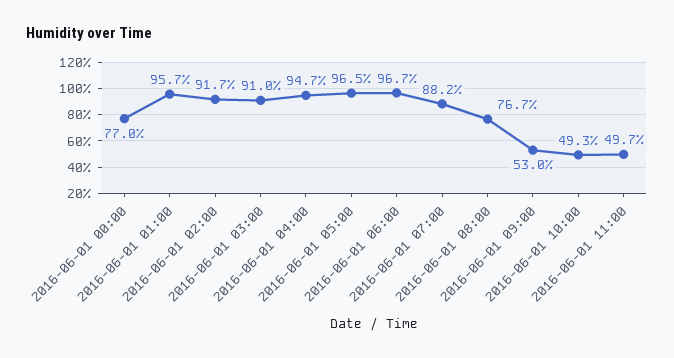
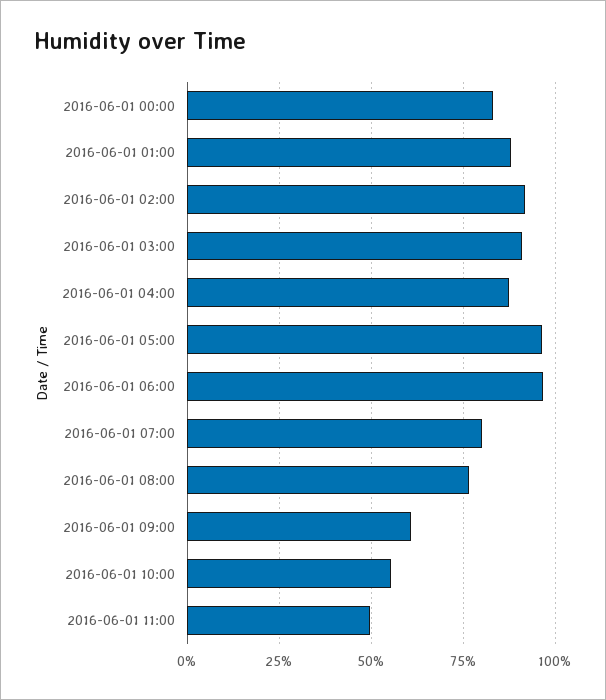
  {
-   "2016-06-01 00:00": 77,
+   "2016-06-01 00:00": 82.5,
-   "2016-06-01 01:00": 95.7,
+   "2016-06-01 01:00": 87.5,
    "2016-06-01 02:00": 91.7,
    "2016-06-01 03:00": 91,
-   "2016-06-01 04:00": 94.7,
+   "2016-06-01 04:00": 87.5,
    "2016-06-01 05:00": 96.5,
    "2016-06-01 06:00": 96.7,
-   "2016-06-01 07:00": 88.2,
+   "2016-06-01 07:00": 80,
    "2016-06-01 08:00": 76.7,
-   "2016-06-01 09:00": 53,
+   "2016-06-01 09:00": 60,
-   "2016-06-01 10:00": 49.3,
+   "2016-06-01 10:00": 55,
    "2016-06-01 11:00": 49.7
  }

